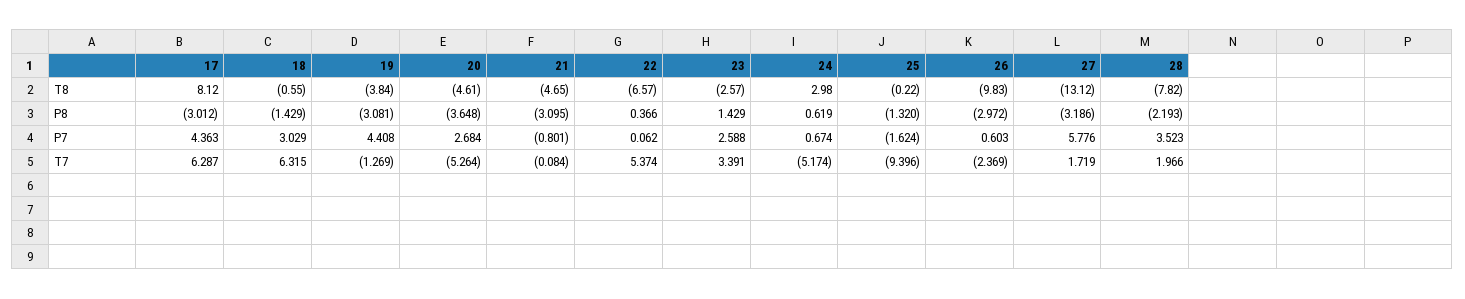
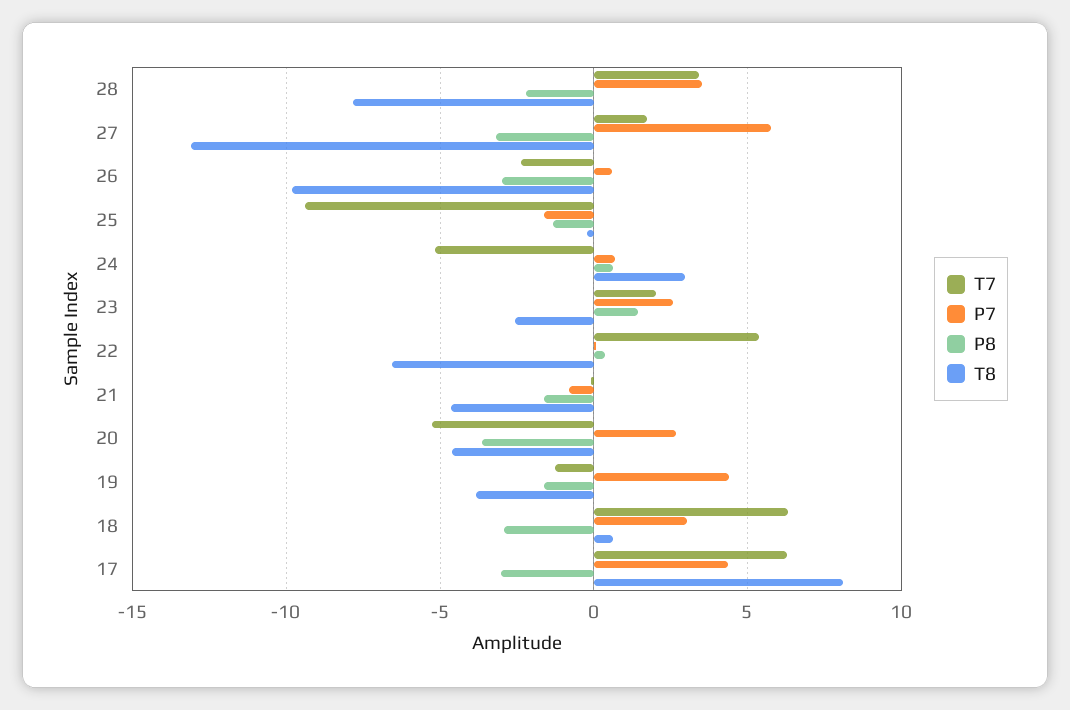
  {
    "T8": {
      "17": 8.12,
-     "18": -0.55,
+     "18": 0.5,
      "19": -3.84,
      "20": -4.61,
      "21": -4.65,
      "22": -6.57,
      "23": -2.57,
      "24": 2.98,
      "25": -0.22,
      "26": -9.83,
      "27": -13.12,
      "28": -7.82
    },
    "P8": {
      "17": -3.012,
-     "18": -1.429,
+     "18": -3,
-     "19": -3.081,
+     "19": -1.5,
      "20": -3.648,
-     "21": -3.095,
+     "21": -1.5,
      "22": 0.366,
      "23": 1.429,
      "24": 0.619,
      "25": -1.32,
      "26": -2.972,
      "27": -3.186,
      "28": -2.193
    },
    "P7": {
      "17": 4.363,
      "18": 3.029,
      "19": 4.408,
      "20": 2.684,
      "21": -0.801,
      "22": 0.062,
      "23": 2.588,
      "24": 0.674,
      "25": -1.624,
      "26": 0.603,
      "27": 5.776,
      "28": 3.523
    },
    "T7": {
      "17": 6.287,
      "18": 6.315,
      "19": -1.269,
      "20": -5.264,
      "21": -0.084,
      "22": 5.374,
-     "23": 3.391,
+     "23": 2,
      "24": -5.174,
      "25": -9.396,
      "26": -2.369,
      "27": 1.719,
-     "28": 1.966
+     "28": 3.5
    }
  }

